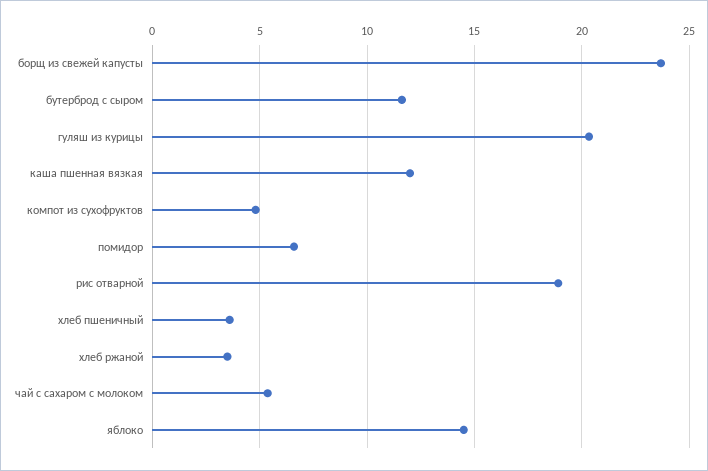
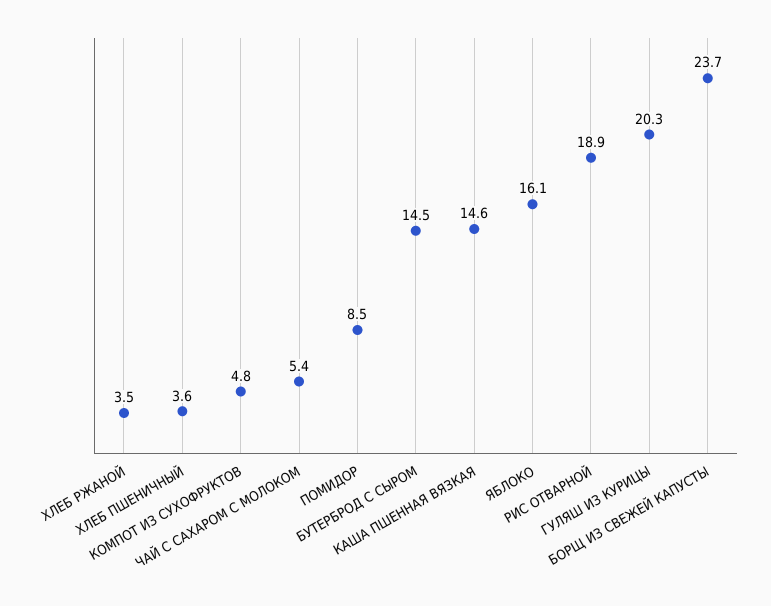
  {
    "борщ из свежей капусты": 23.7,
-   "бутерброд с сыром": 11.5,
+   "бутерброд с сыром": 14.5,
    "гуляш из курицы": 20.3,
-   "каша пшенная вязкая": 12,
+   "каша пшенная вязкая": 14.6,
    "компот из сухофруктов": 4.8,
-   "помидор": 6.5,
+   "помидор": 8.5,
    "рис отварной": 18.9,
    "хлеб пшеничный": 3.6,
    "хлеб ржаной": 3.5,
    "чай с сахаром с молоком": 5.4,
-   "яблоко": 14.5
+   "яблоко": 16.1
  }

